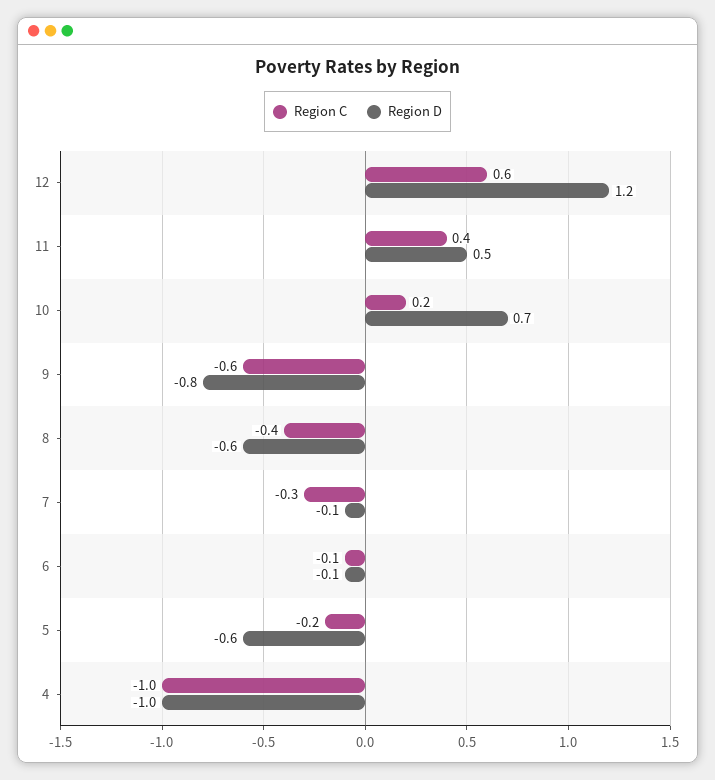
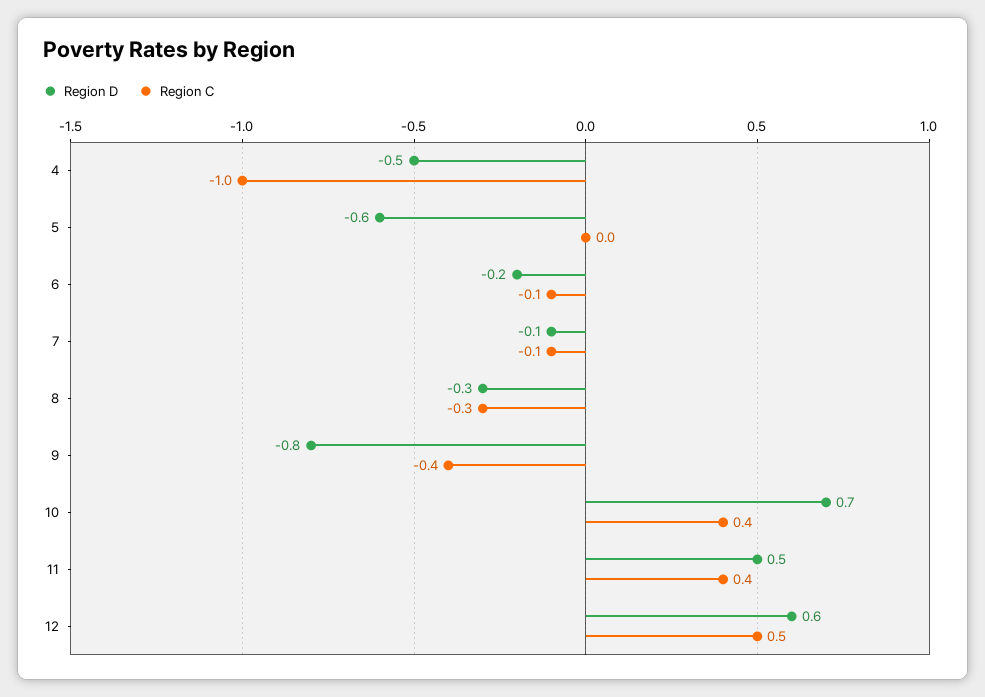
  {
    "Region C": {
-     "12": 0.6,
+     "12": 0.5,
      "11": 0.4,
-     "10": 0.2,
+     "10": 0.4,
-     "9": -0.6,
+     "9": -0.4,
-     "8": -0.4,
+     "8": -0.3,
-     "7": -0.3,
+     "7": -0.1,
      "6": -0.1,
-     "5": -0.2,
+     "5": 0,
      "4": -1
    },
    "Region D": {
-     "12": 1.2,
+     "12": 0.6,
      "11": 0.5,
      "10": 0.7,
      "9": -0.8,
-     "8": -0.6,
+     "8": -0.3,
      "7": -0.1,
-     "6": -0.1,
+     "6": -0.2,
      "5": -0.6,
-     "4": -1
+     "4": -0.5
    }
  }

